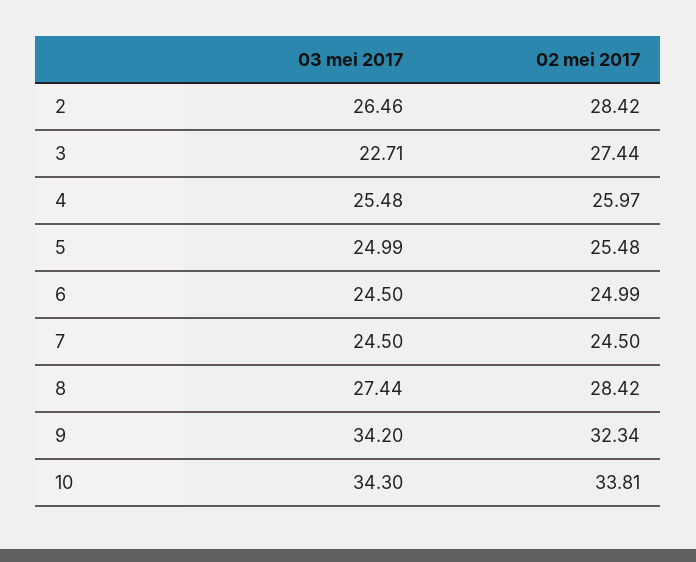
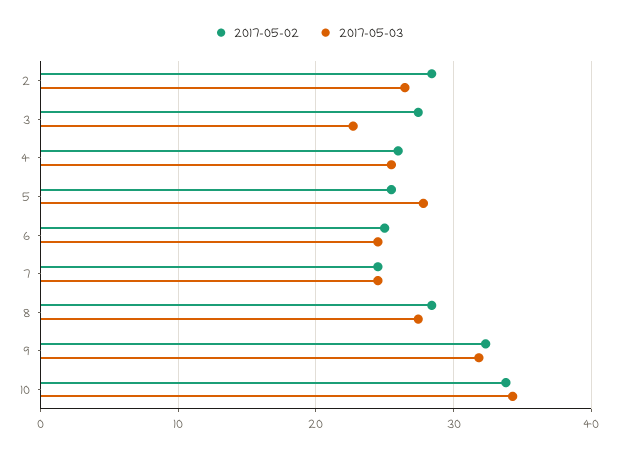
  {
    "03 mei 2017": {
      "2": 26.46,
      "3": 22.71,
      "4": 25.48,
-     "5": 24.99,
+     "5": 28,
      "6": 24.5,
      "7": 24.5,
      "8": 27.44,
-     "9": 34.2,
+     "9": 32,
      "10": 34.3
    },
    "02 mei 2017": {
      "2": 28.42,
      "3": 27.44,
      "4": 25.97,
      "5": 25.48,
      "6": 24.99,
      "7": 24.5,
      "8": 28.42,
      "9": 32.34,
      "10": 33.81
    }
  }

